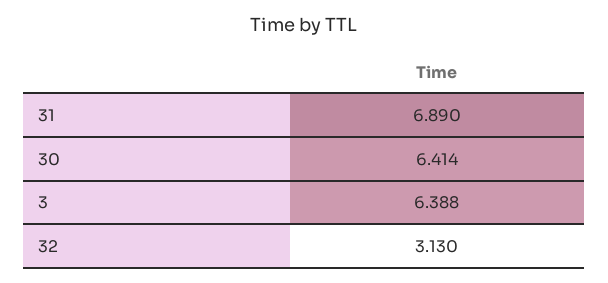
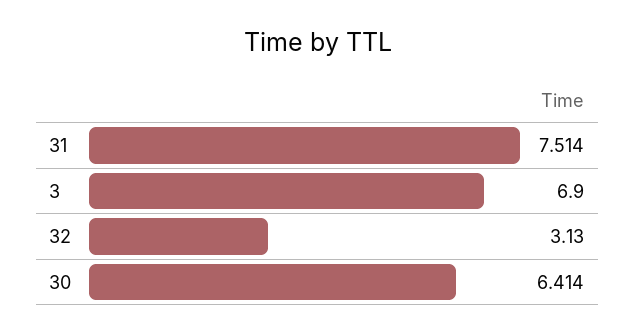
  {
-   "31": 6.89,
+   "31": 7.514,
    "30": 6.414,
-   "3": 6.388,
+   "3": 6.9,
    "32": 3.13
  }

